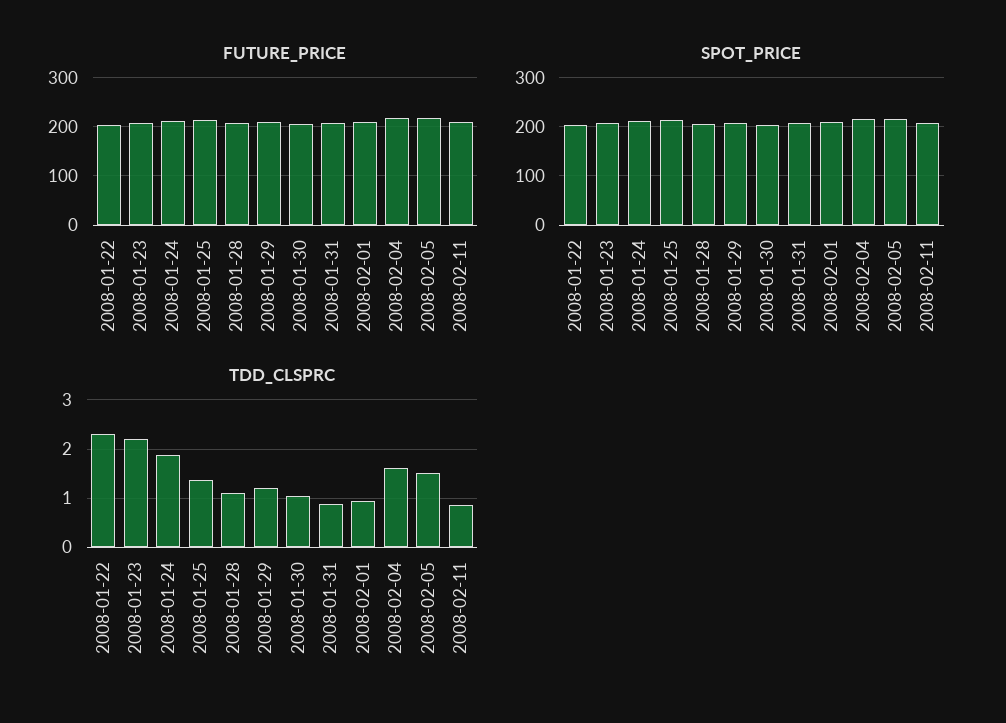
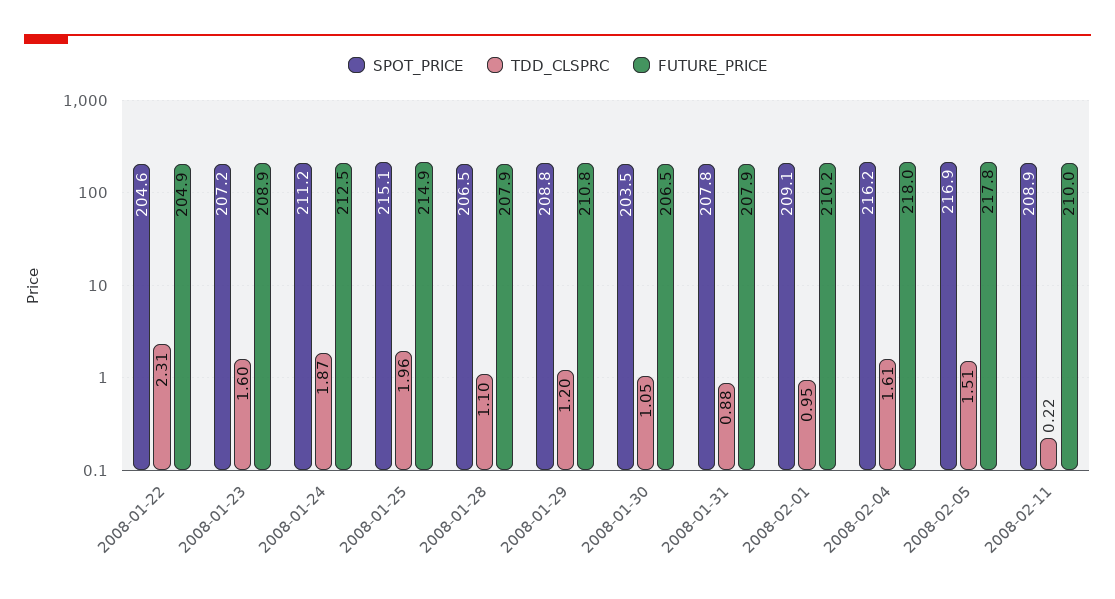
  {
    "FUTURE_PRICE": {
      "2008-01-22": 204.9,
      "2008-01-23": 208.9,
      "2008-01-24": 212.5,
      "2008-01-25": 214.9,
      "2008-01-28": 207.9,
      "2008-01-29": 210.8,
      "2008-01-30": 206.5,
      "2008-01-31": 207.9,
      "2008-02-01": 210.2,
      "2008-02-04": 218,
      "2008-02-05": 217.8,
      "2008-02-11": 210
    },
    "SPOT_PRICE": {
      "2008-01-22": 204.6,
      "2008-01-23": 207.2,
      "2008-01-24": 211.2,
      "2008-01-25": 215.1,
      "2008-01-28": 206.5,
      "2008-01-29": 208.8,
      "2008-01-30": 203.5,
      "2008-01-31": 207.8,
      "2008-02-01": 209.1,
      "2008-02-04": 216.2,
      "2008-02-05": 216.9,
      "2008-02-11": 208.9
    },
    "TDD_CLSPRC": {
      "2008-01-22": 2.31,
-     "2008-01-23": 2.2,
+     "2008-01-23": 1.6,
      "2008-01-24": 1.87,
-     "2008-01-25": 1.4,
+     "2008-01-25": 1.96,
      "2008-01-28": 1.1,
      "2008-01-29": 1.2,
      "2008-01-30": 1.05,
      "2008-01-31": 0.88,
      "2008-02-01": 0.95,
      "2008-02-04": 1.61,
      "2008-02-05": 1.51,
-     "2008-02-11": 0.8
+     "2008-02-11": 0.22
    }
  }

